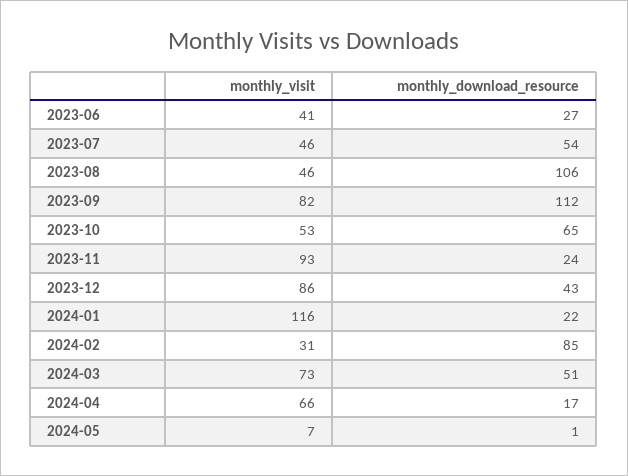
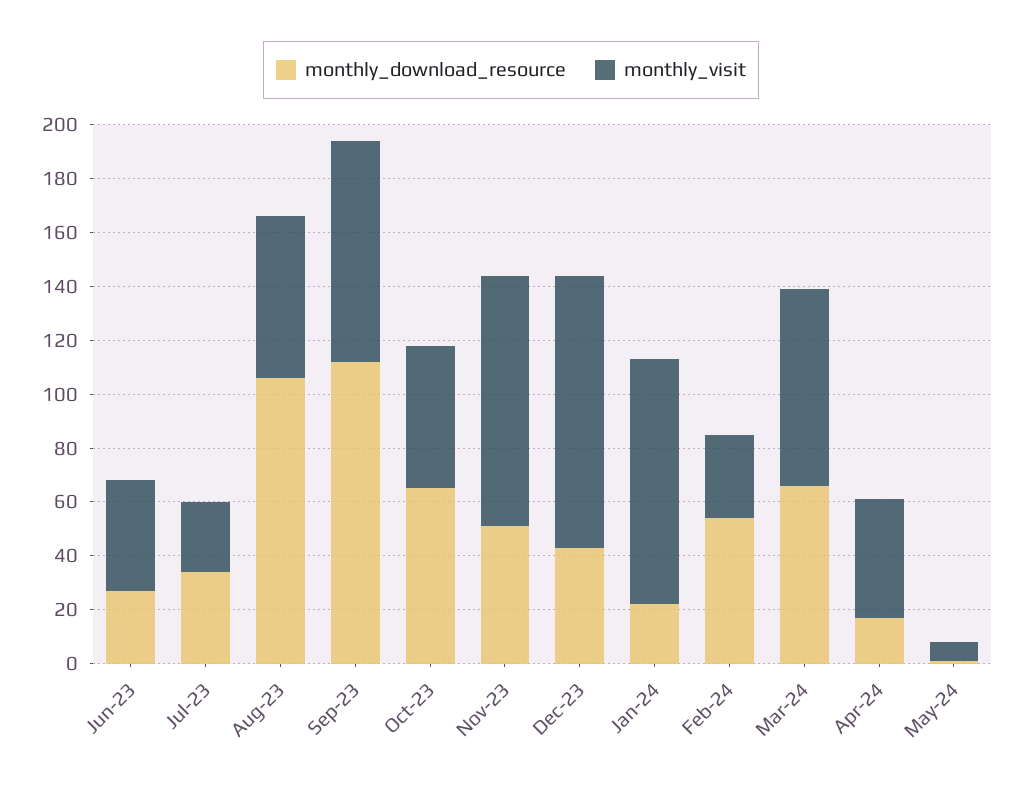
  {
    "monthly_visit": {
      "2023-06": 41,
-     "2023-07": 46,
+     "2023-07": 25,
-     "2023-08": 46,
+     "2023-08": 60,
      "2023-09": 82,
      "2023-10": 53,
      "2023-11": 93,
-     "2023-12": 86,
+     "2023-12": 100,
-     "2024-01": 116,
+     "2024-01": 90,
      "2024-02": 31,
      "2024-03": 73,
-     "2024-04": 66,
+     "2024-04": 45,
      "2024-05": 7
    },
    "monthly_download_resource": {
      "2023-06": 27,
-     "2023-07": 54,
+     "2023-07": 35,
      "2023-08": 106,
      "2023-09": 112,
      "2023-10": 65,
-     "2023-11": 24,
+     "2023-11": 50,
      "2023-12": 43,
      "2024-01": 22,
-     "2024-02": 85,
+     "2024-02": 55,
-     "2024-03": 51,
+     "2024-03": 65,
      "2024-04": 17,
      "2024-05": 1
    }
  }

